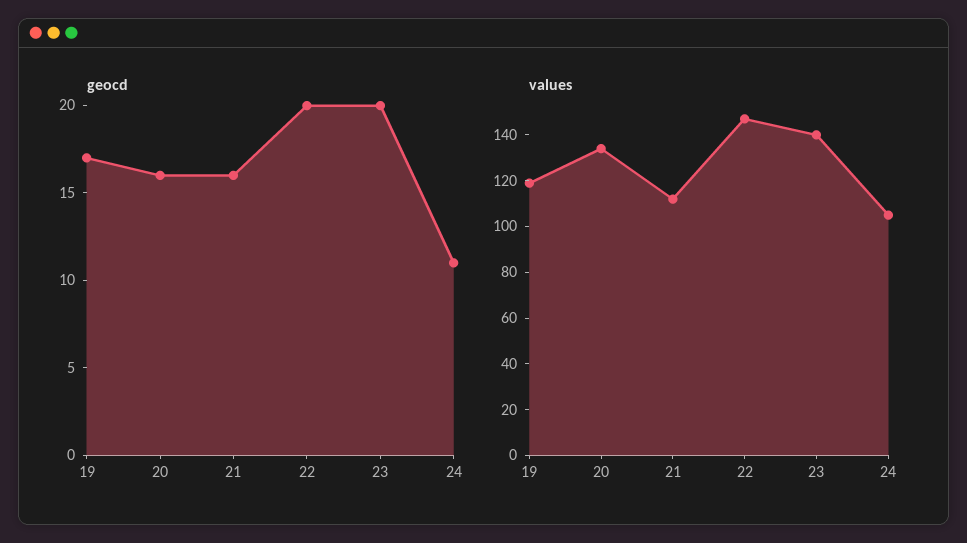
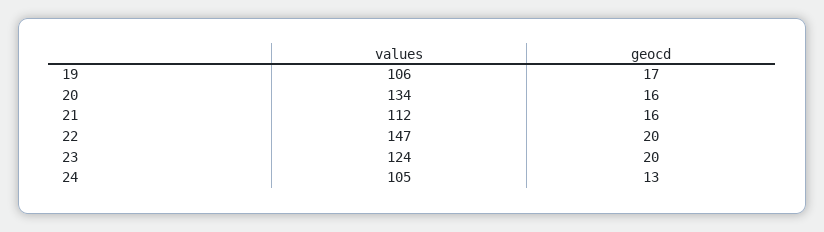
  {
    "geocd": {
      "19": 17,
      "20": 16,
      "21": 16,
      "22": 20,
      "23": 20,
-     "24": 11
+     "24": 13
    },
    "values": {
-     "19": 120,
+     "19": 106,
      "20": 134,
      "21": 112,
      "22": 147,
-     "23": 140,
+     "23": 124,
      "24": 105
    }
  }

